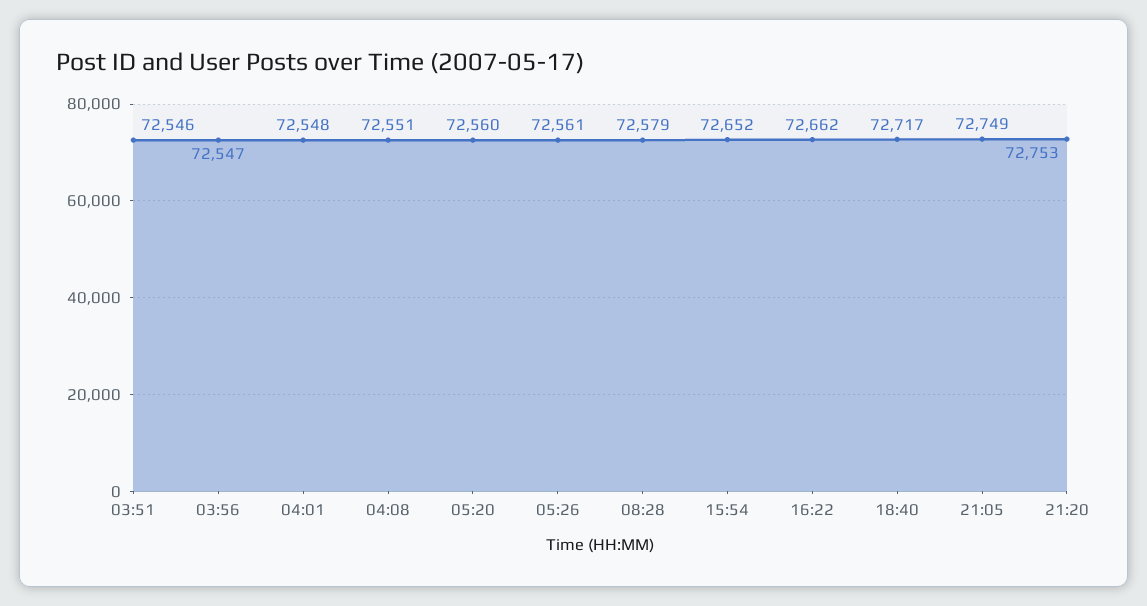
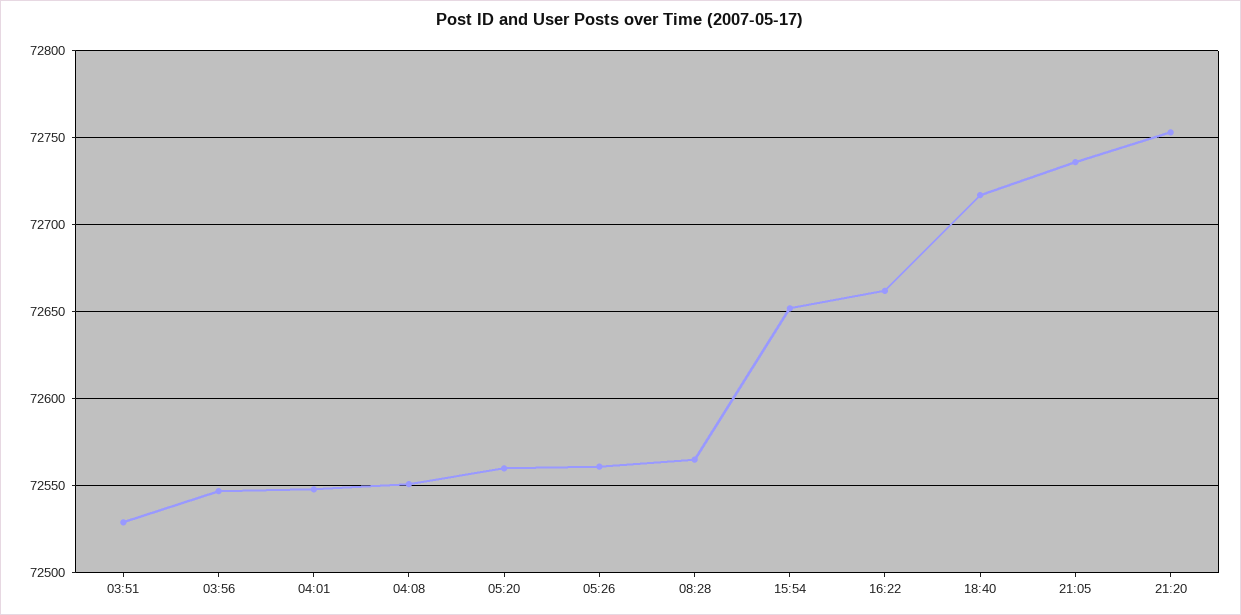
  {
-   "03:51": 72546,
+   "03:51": 72530,
    "03:56": 72547,
    "04:01": 72548,
    "04:08": 72551,
    "05:20": 72560,
    "05:26": 72561,
-   "08:28": 72579,
+   "08:28": 72565,
    "15:54": 72652,
    "16:22": 72662,
    "18:40": 72717,
-   "21:05": 72749,
+   "21:05": 72735,
    "21:20": 72753
  }

